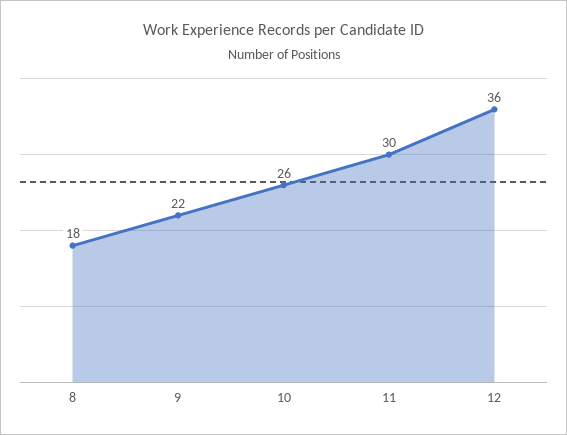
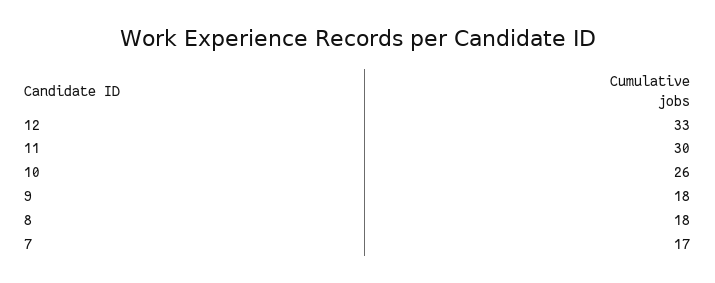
  {
    "8": 18,
-   "9": 22,
+   "9": 18,
    "10": 26,
    "11": 30,
-   "12": 36
+   "12": 33,
+   "7": 17
  }

